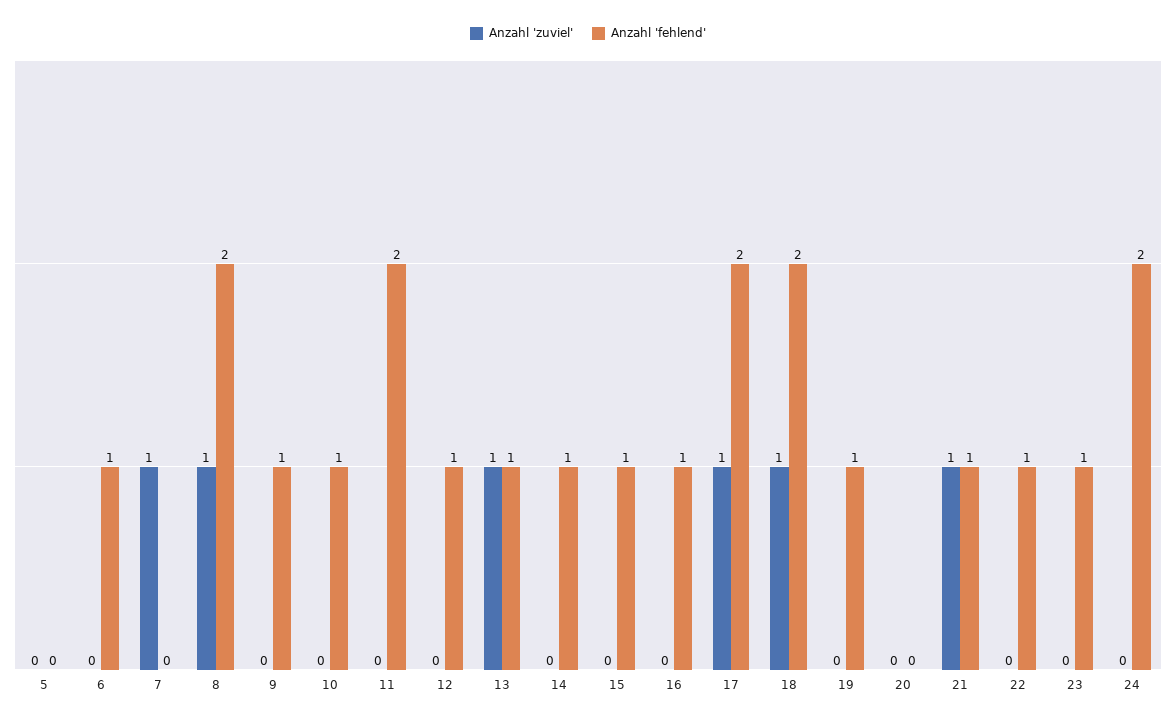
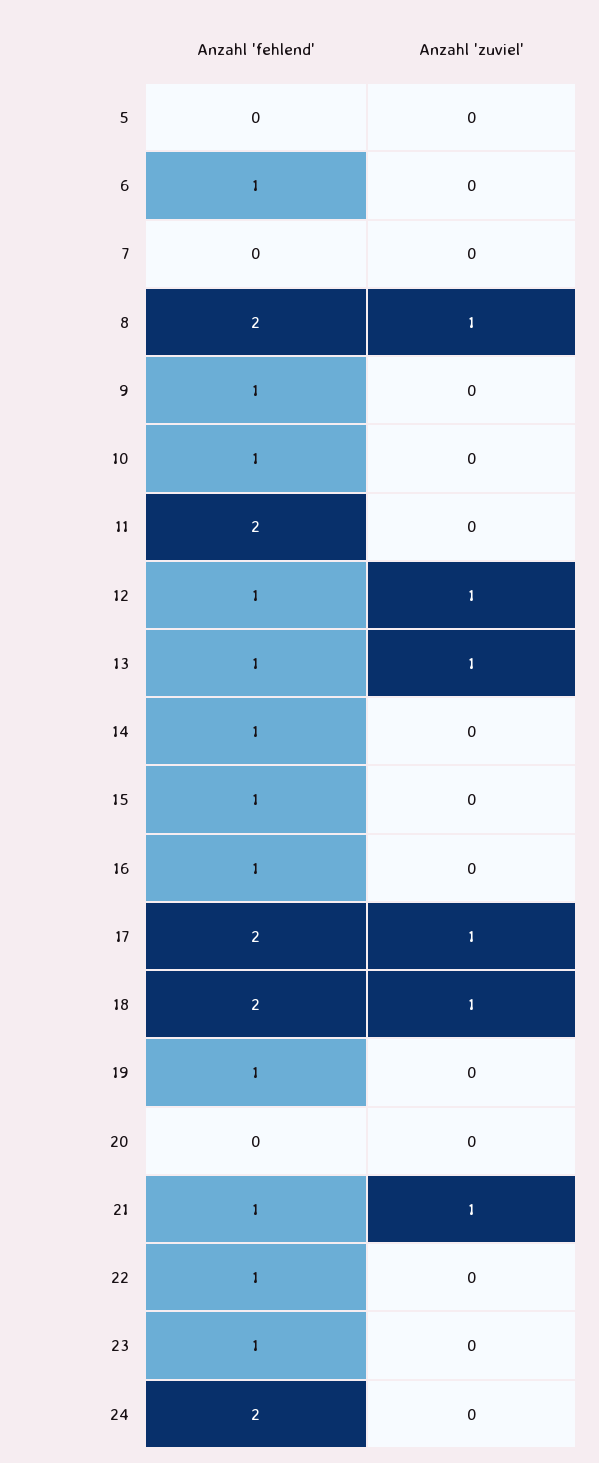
  {
    "Anzahl 'zuviel'": {
      "5": 0,
      "6": 0,
-     "7": 1,
+     "7": 0,
      "8": 1,
      "9": 0,
      "10": 0,
      "11": 0,
-     "12": 0,
+     "12": 1,
      "13": 1,
      "14": 0,
      "15": 0,
      "16": 0,
      "17": 1,
      "18": 1,
      "19": 0,
      "20": 0,
      "21": 1,
      "22": 0,
      "23": 0,
      "24": 0
    },
    "Anzahl 'fehlend'": {
      "5": 0,
      "6": 1,
      "7": 0,
      "8": 2,
      "9": 1,
      "10": 1,
      "11": 2,
      "12": 1,
      "13": 1,
      "14": 1,
      "15": 1,
      "16": 1,
      "17": 2,
      "18": 2,
      "19": 1,
      "20": 0,
      "21": 1,
      "22": 1,
      "23": 1,
      "24": 2
    }
  }

